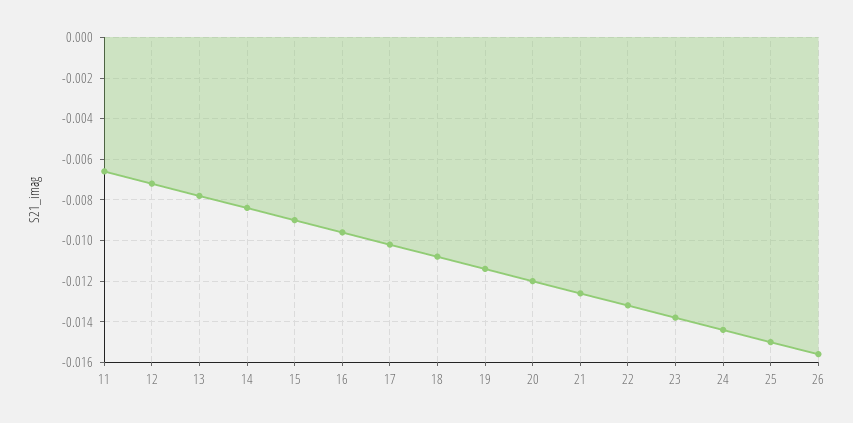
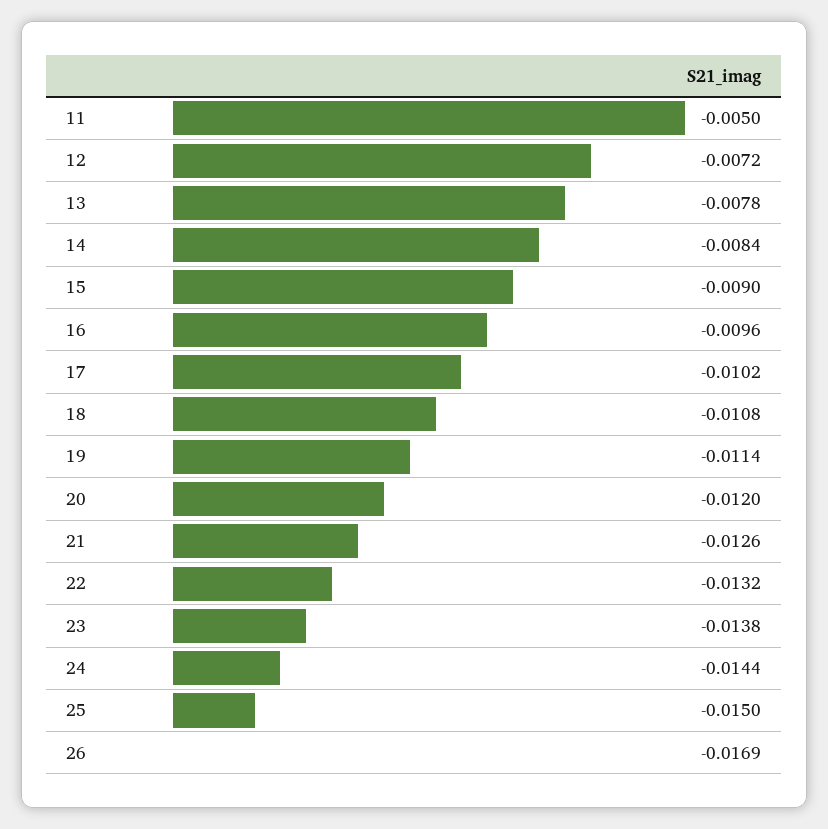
  {
-   "11": -0.0065,
+   "11": -0.005,
    "12": -0.0072,
    "13": -0.0078,
    "14": -0.0084,
    "15": -0.009,
    "16": -0.0096,
    "17": -0.0102,
    "18": -0.0108,
    "19": -0.0114,
    "20": -0.012,
    "21": -0.0126,
    "22": -0.0132,
    "23": -0.0138,
    "24": -0.0144,
    "25": -0.015,
-   "26": -0.0155
+   "26": -0.0169
  }

